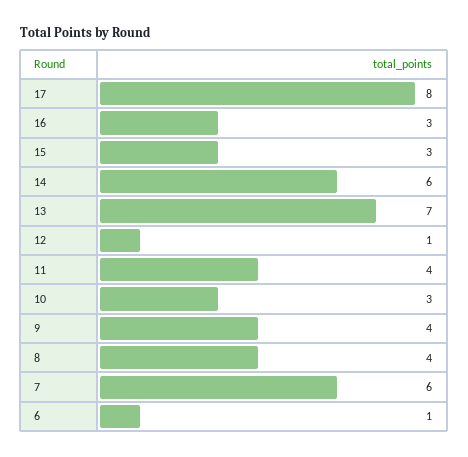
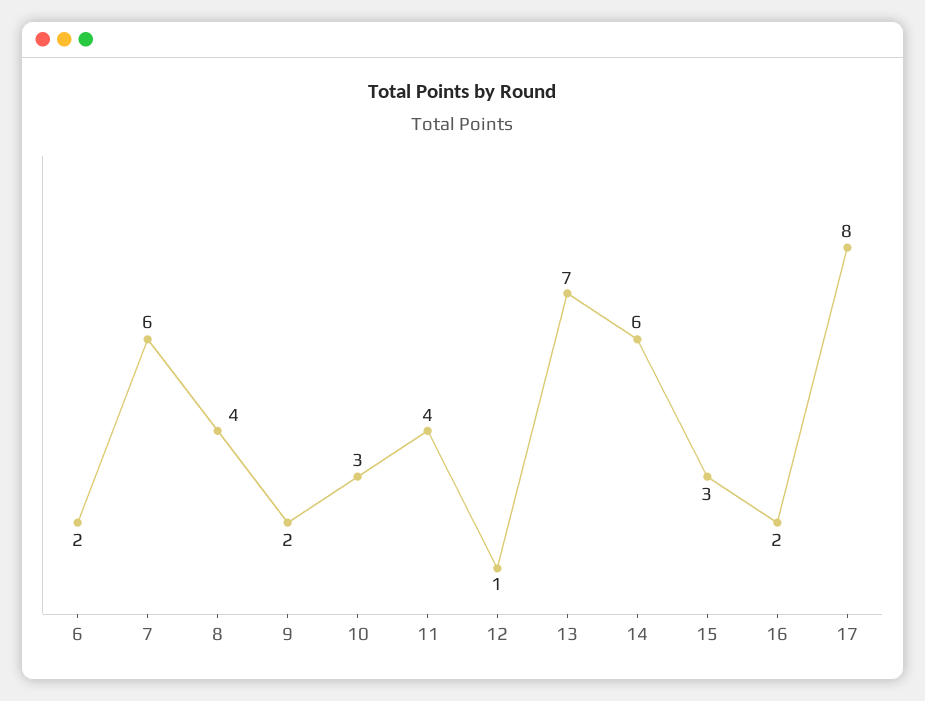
  {
    "17": 8,
-   "16": 3,
+   "16": 2,
    "15": 3,
    "14": 6,
    "13": 7,
    "12": 1,
    "11": 4,
    "10": 3,
-   "9": 4,
+   "9": 2,
    "8": 4,
    "7": 6,
-   "6": 1
+   "6": 2
  }

